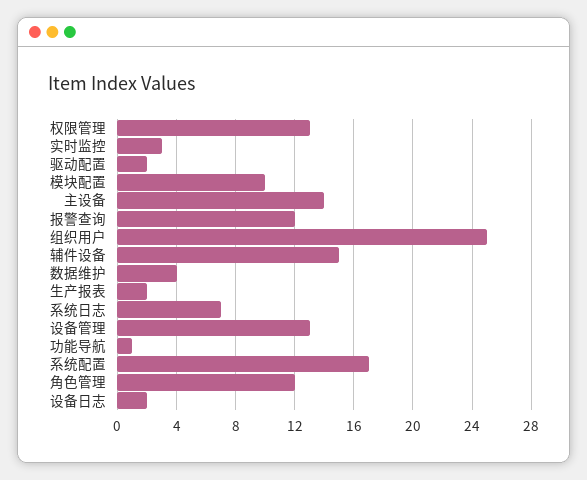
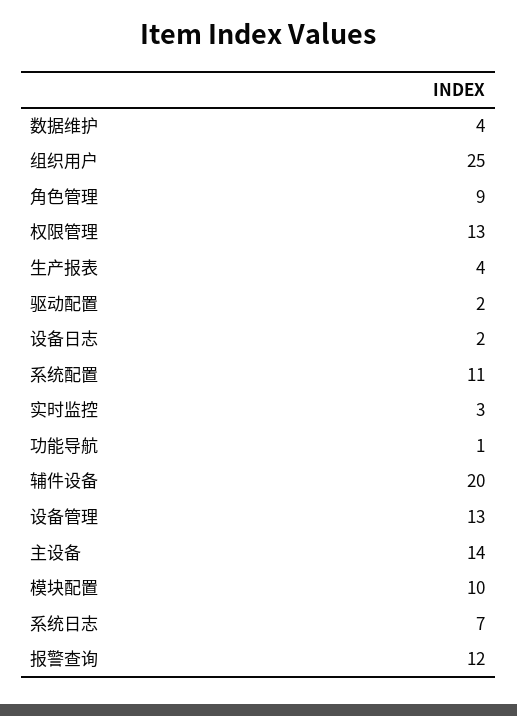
  {
    "权限管理": 13,
    "实时监控": 3,
    "驱动配置": 2,
    "模块配置": 10,
    "主设备": 14,
    "报警查询": 12,
    "组织用户": 25,
-   "辅件设备": 15,
+   "辅件设备": 20,
    "数据维护": 4,
-   "生产报表": 2,
+   "生产报表": 4,
    "系统日志": 7,
    "设备管理": 13,
    "功能导航": 1,
-   "系统配置": 17,
+   "系统配置": 11,
-   "角色管理": 12,
+   "角色管理": 9,
    "设备日志": 2
  }

